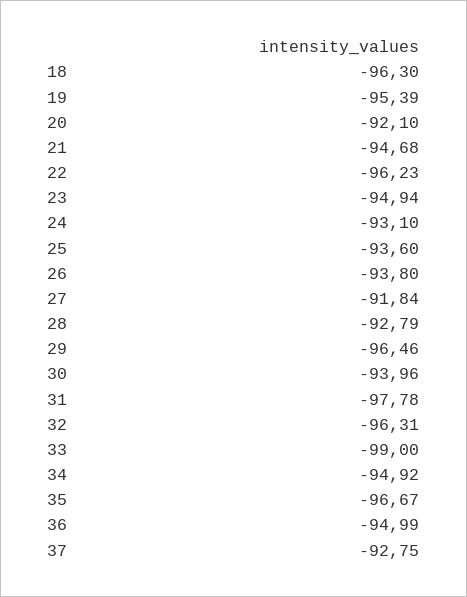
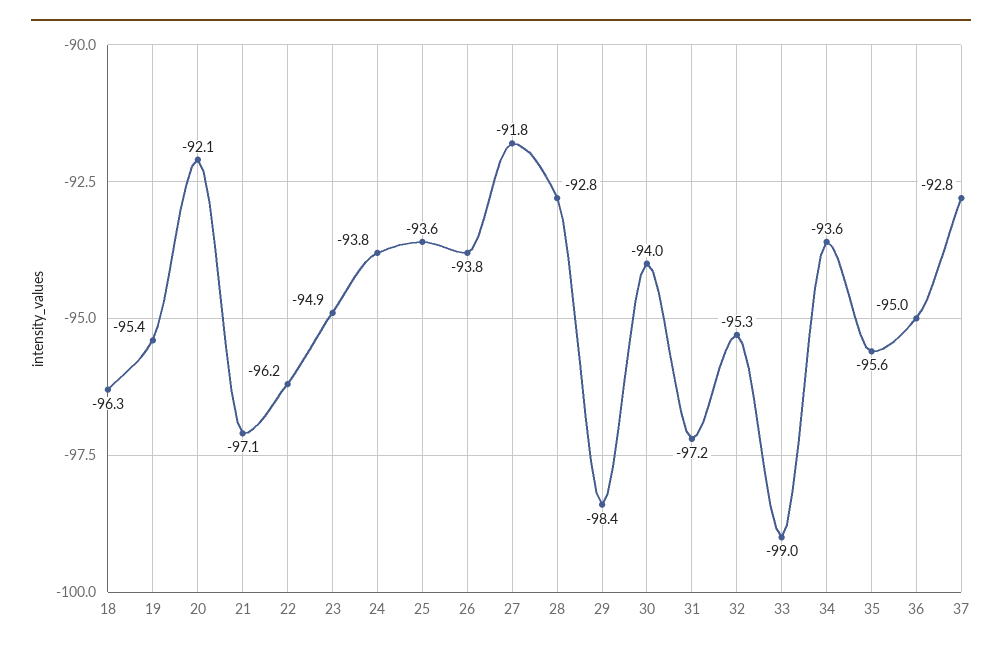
  {
    "18": -96.3,
    "19": -95.39,
    "20": -92.1,
-   "21": -94.68,
+   "21": -97.1,
    "22": -96.23,
    "23": -94.94,
-   "24": -93.1,
+   "24": -93.8,
    "25": -93.6,
    "26": -93.8,
    "27": -91.84,
    "28": -92.79,
-   "29": -96.46,
+   "29": -98.4,
    "30": -93.96,
-   "31": -97.78,
+   "31": -97.2,
-   "32": -96.31,
+   "32": -95.3,
    "33": -99,
-   "34": -94.92,
+   "34": -93.6,
-   "35": -96.67,
+   "35": -95.6,
    "36": -94.99,
    "37": -92.75
  }

